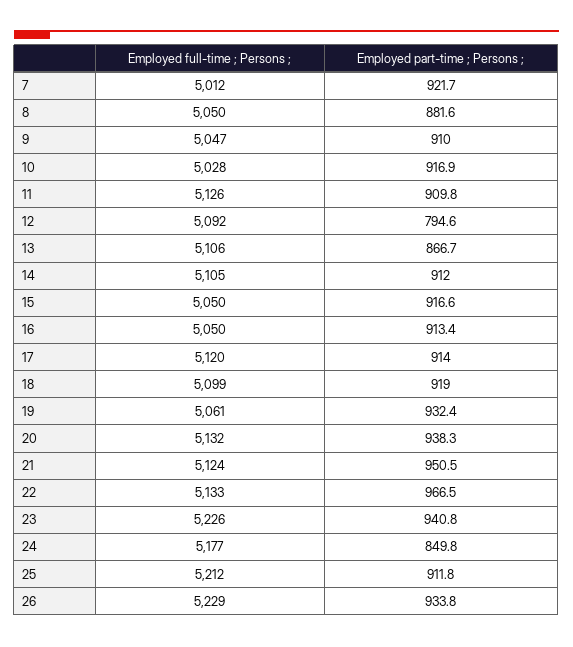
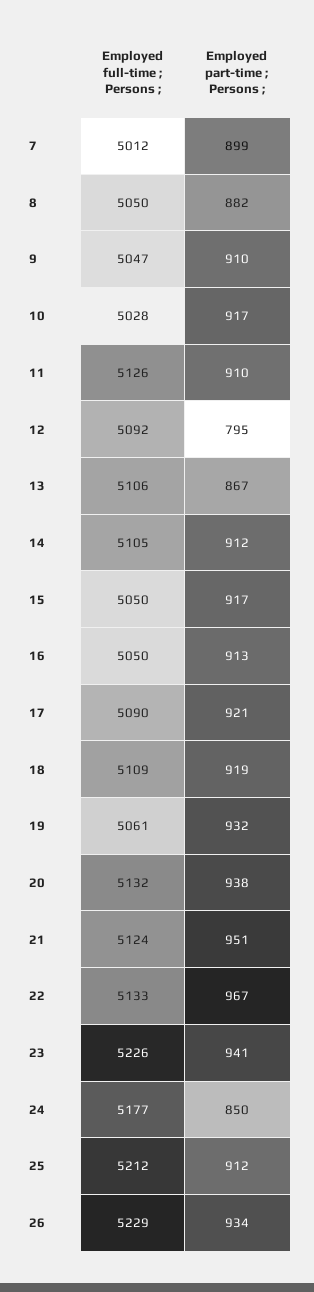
  {
    "Employed full-time ; Persons ;": {
      "7": 5012,
      "8": 5050,
      "9": 5047,
      "10": 5028,
      "11": 5126,
      "12": 5092,
      "13": 5106,
      "14": 5105,
      "15": 5050,
      "16": 5050,
-     "17": 5120,
+     "17": 5090,
-     "18": 5099,
+     "18": 5109,
      "19": 5061,
      "20": 5132,
      "21": 5124,
      "22": 5133,
      "23": 5226,
      "24": 5177,
      "25": 5212,
      "26": 5229
    },
    "Employed part-time ; Persons ;": {
-     "7": 921.7,
+     "7": 899,
      "8": 881.6,
      "9": 910,
      "10": 916.9,
      "11": 909.8,
      "12": 794.6,
      "13": 866.7,
      "14": 912,
      "15": 916.6,
      "16": 913.4,
-     "17": 914,
+     "17": 921,
      "18": 919,
      "19": 932.4,
      "20": 938.3,
      "21": 950.5,
      "22": 966.5,
      "23": 940.8,
      "24": 849.8,
      "25": 911.8,
      "26": 933.8
    }
  }

